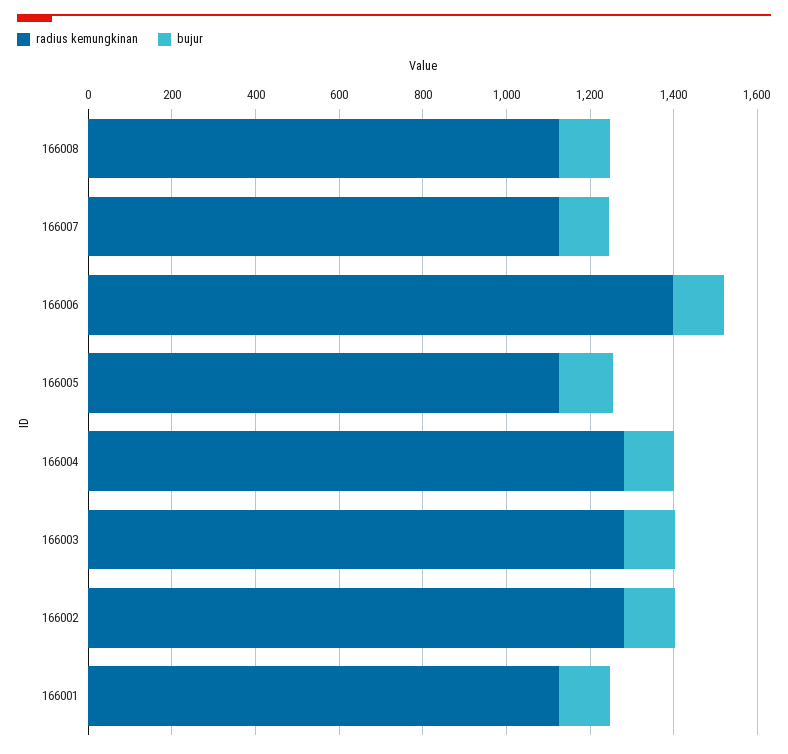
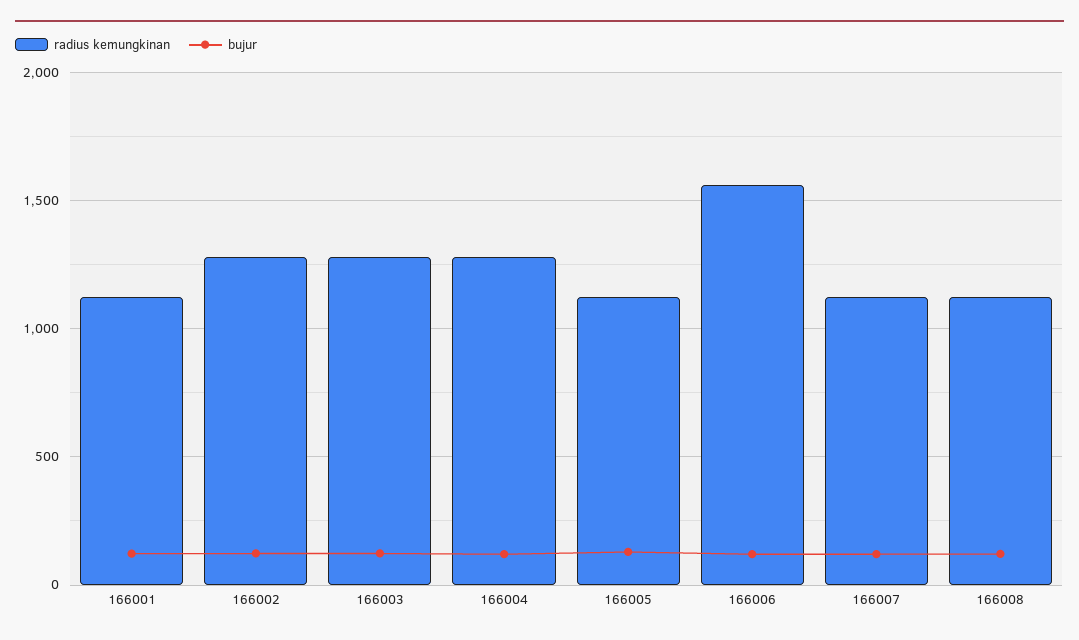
  {
    "radius kemungkinan": {
      "166008": 1150,
      "166007": 1150,
-     "166006": 1400,
+     "166006": 1550,
      "166005": 1150,
      "166004": 1300,
      "166003": 1300,
      "166002": 1300,
      "166001": 1150
    },
    "bujur": {
      "166008": 100,
      "166007": 100,
      "166006": 100,
      "166005": 150,
      "166004": 100,
      "166003": 100,
      "166002": 100,
      "166001": 100
    }
  }

